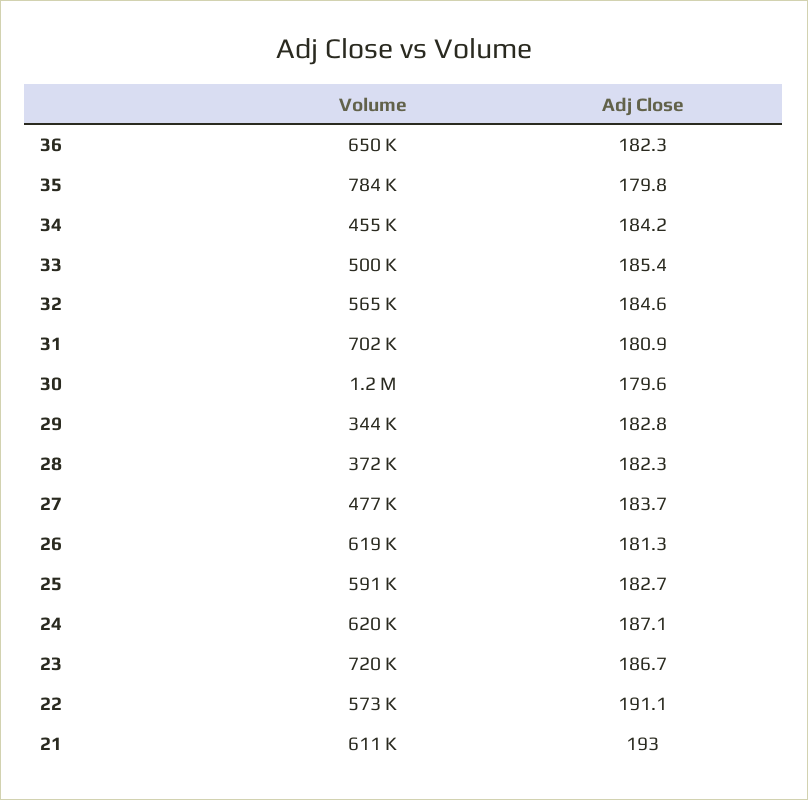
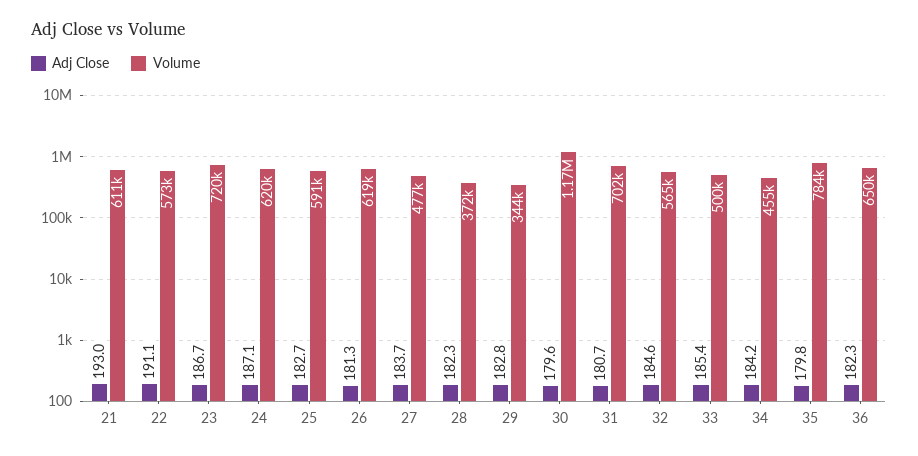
  {
    "Volume": {
      "36": 650000,
      "35": 784000,
      "34": 455000,
      "33": 500000,
      "32": 565000,
      "31": 702000,
      "30": 1170000,
      "29": 344000,
      "28": 372000,
      "27": 477000,
      "26": 619000,
      "25": 591000,
      "24": 620000,
      "23": 720000,
      "22": 573000,
      "21": 611000
    },
    "Adj Close": {
      "36": 182.3,
      "35": 179.8,
      "34": 184.2,
      "33": 185.4,
      "32": 184.6,
-     "31": 180.9,
+     "31": 180.7,
      "30": 179.6,
      "29": 182.8,
      "28": 182.3,
      "27": 183.7,
      "26": 181.3,
      "25": 182.7,
      "24": 187.1,
      "23": 186.7,
      "22": 191.1,
      "21": 193
    }
  }

